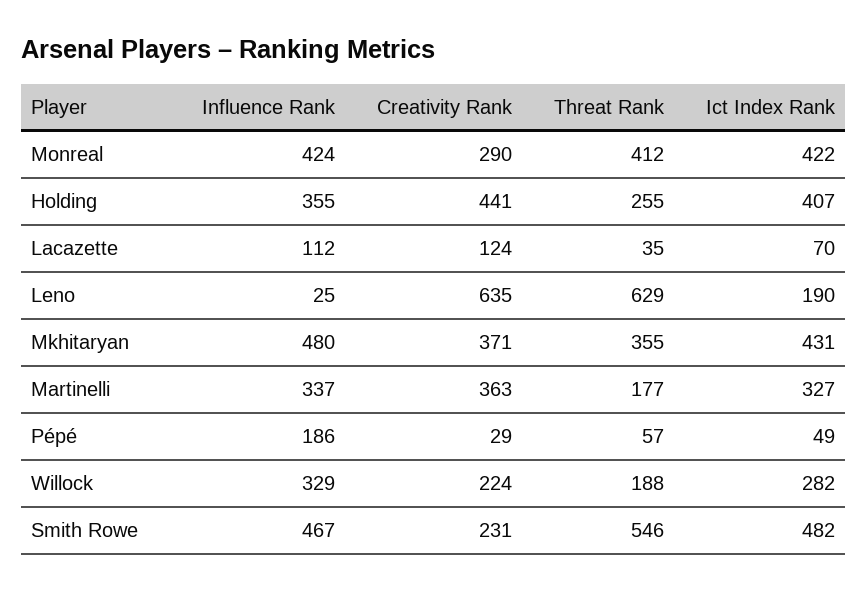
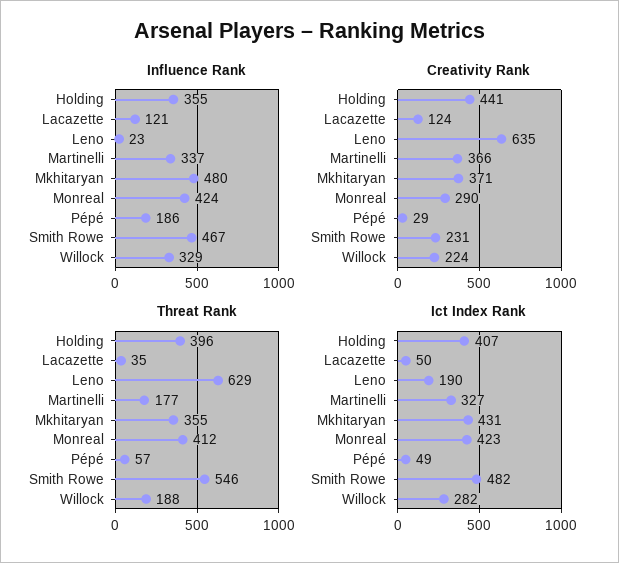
  {
    "Influence Rank": {
      "Monreal": 424,
      "Holding": 355,
-     "Lacazette": 112,
+     "Lacazette": 121,
-     "Leno": 25,
+     "Leno": 23,
      "Mkhitaryan": 480,
      "Martinelli": 337,
      "Pépé": 186,
      "Willock": 329,
      "Smith Rowe": 467
    },
    "Creativity Rank": {
      "Monreal": 290,
      "Holding": 441,
      "Lacazette": 124,
      "Leno": 635,
      "Mkhitaryan": 371,
-     "Martinelli": 363,
+     "Martinelli": 366,
      "Pépé": 29,
      "Willock": 224,
      "Smith Rowe": 231
    },
    "Threat Rank": {
      "Monreal": 412,
-     "Holding": 255,
+     "Holding": 396,
      "Lacazette": 35,
      "Leno": 629,
      "Mkhitaryan": 355,
      "Martinelli": 177,
      "Pépé": 57,
      "Willock": 188,
      "Smith Rowe": 546
    },
    "Ict Index Rank": {
-     "Monreal": 422,
+     "Monreal": 423,
      "Holding": 407,
-     "Lacazette": 70,
+     "Lacazette": 50,
      "Leno": 190,
      "Mkhitaryan": 431,
      "Martinelli": 327,
      "Pépé": 49,
      "Willock": 282,
      "Smith Rowe": 482
    }
  }

